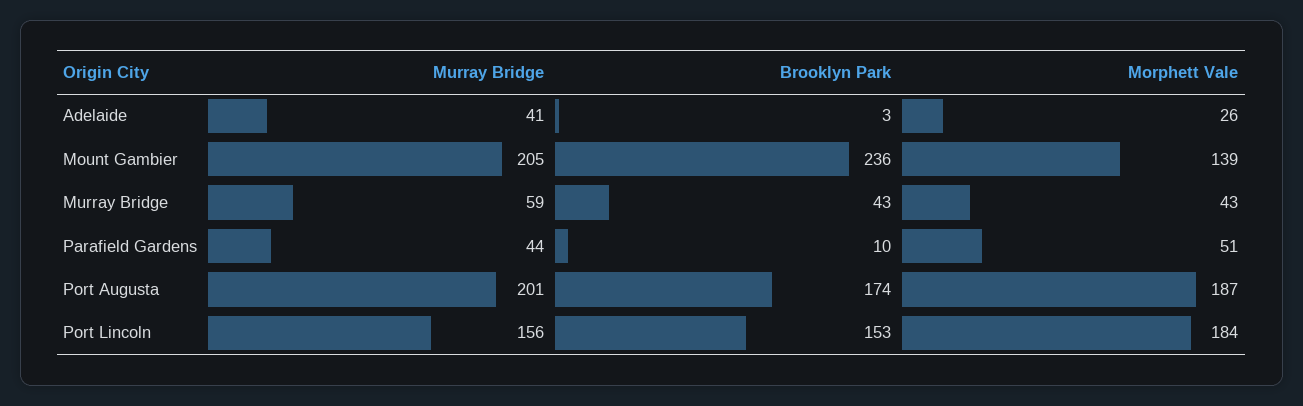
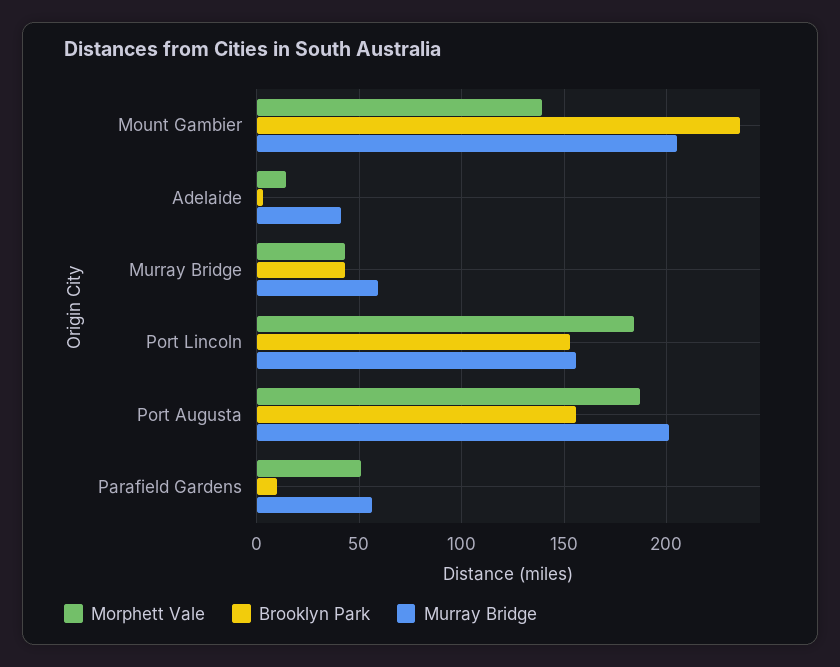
  {
    "Murray Bridge": {
      "Adelaide": 41,
      "Mount Gambier": 205,
      "Murray Bridge": 59,
-     "Parafield Gardens": 44,
+     "Parafield Gardens": 55,
      "Port Augusta": 201,
      "Port Lincoln": 156
    },
    "Brooklyn Park": {
      "Adelaide": 3,
      "Mount Gambier": 236,
      "Murray Bridge": 43,
      "Parafield Gardens": 10,
-     "Port Augusta": 174,
+     "Port Augusta": 155,
      "Port Lincoln": 153
    },
    "Morphett Vale": {
-     "Adelaide": 26,
+     "Adelaide": 15,
      "Mount Gambier": 139,
      "Murray Bridge": 43,
      "Parafield Gardens": 51,
      "Port Augusta": 187,
      "Port Lincoln": 184
    }
  }

